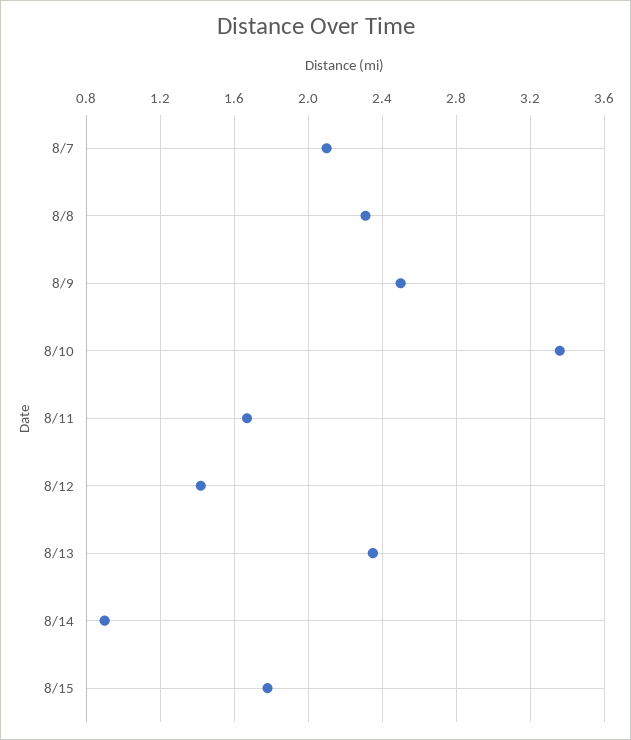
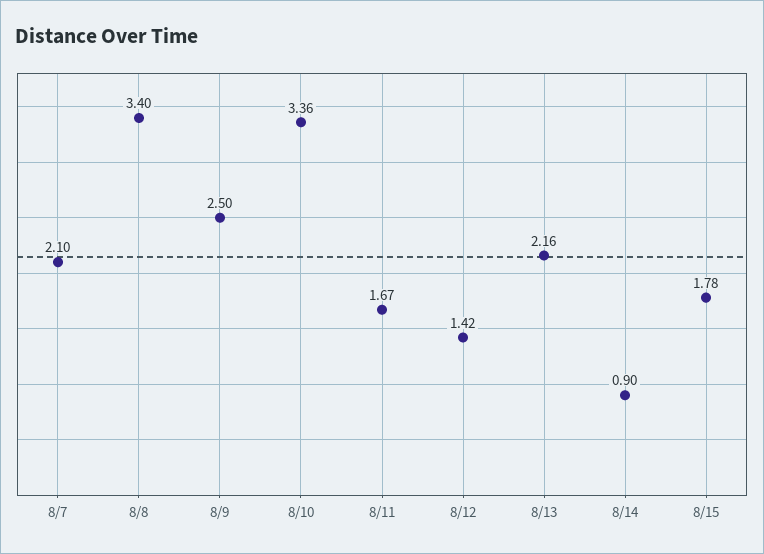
  {
    "8/7": 2.1,
-   "8/8": 2.3,
+   "8/8": 3.4,
    "8/9": 2.5,
    "8/10": 3.36,
    "8/11": 1.67,
    "8/12": 1.42,
-   "8/13": 2.35,
+   "8/13": 2.16,
    "8/14": 0.9,
    "8/15": 1.78
  }

